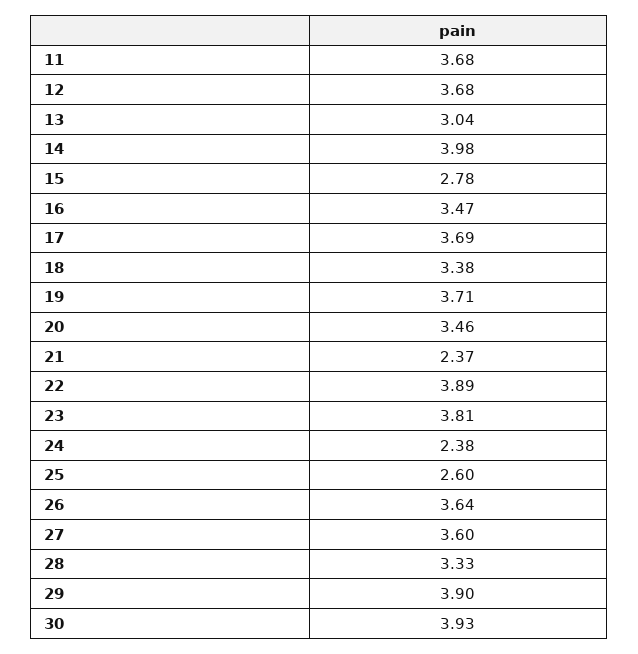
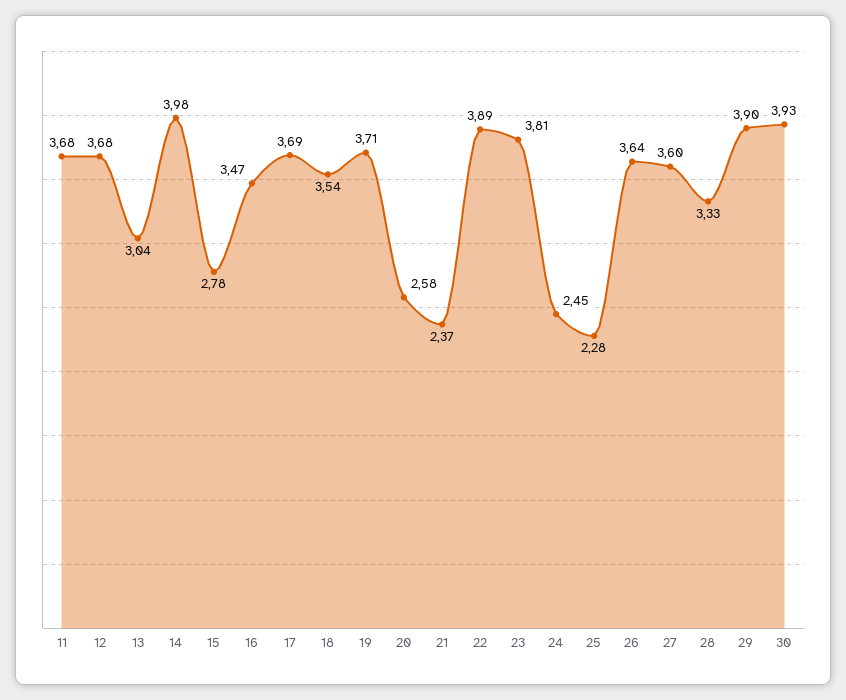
  {
    "11": 3.68,
    "12": 3.68,
    "13": 3.04,
    "14": 3.98,
    "15": 2.78,
    "16": 3.47,
    "17": 3.69,
-   "18": 3.38,
+   "18": 3.54,
    "19": 3.71,
-   "20": 3.46,
+   "20": 2.58,
    "21": 2.37,
    "22": 3.89,
    "23": 3.81,
-   "24": 2.38,
+   "24": 2.45,
-   "25": 2.6,
+   "25": 2.28,
    "26": 3.64,
    "27": 3.6,
    "28": 3.33,
    "29": 3.9,
    "30": 3.93
  }

